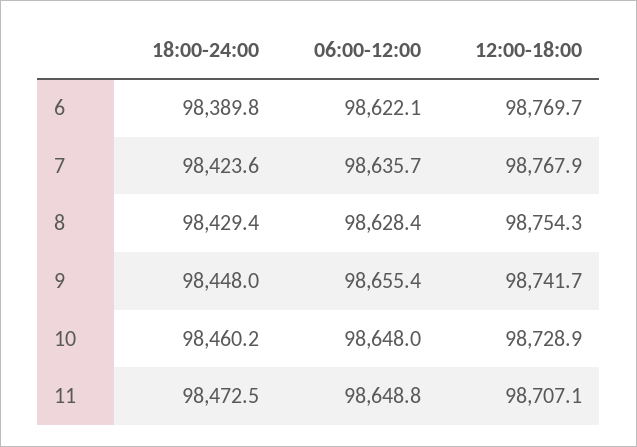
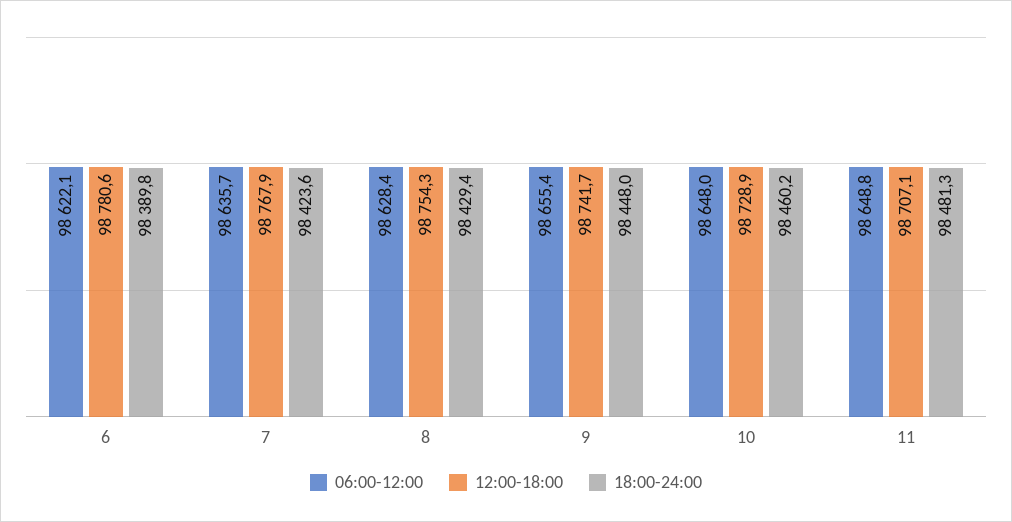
  {
    "18:00-24:00": {
      "6": 98389.8,
      "7": 98423.6,
      "8": 98429.4,
      "9": 98448,
      "10": 98460.2,
-     "11": 98472.5
+     "11": 98481.3
    },
    "06:00-12:00": {
      "6": 98622.1,
      "7": 98635.7,
      "8": 98628.4,
      "9": 98655.4,
      "10": 98648,
      "11": 98648.8
    },
    "12:00-18:00": {
-     "6": 98769.7,
+     "6": 98780.6,
      "7": 98767.9,
      "8": 98754.3,
      "9": 98741.7,
      "10": 98728.9,
      "11": 98707.1
    }
  }

